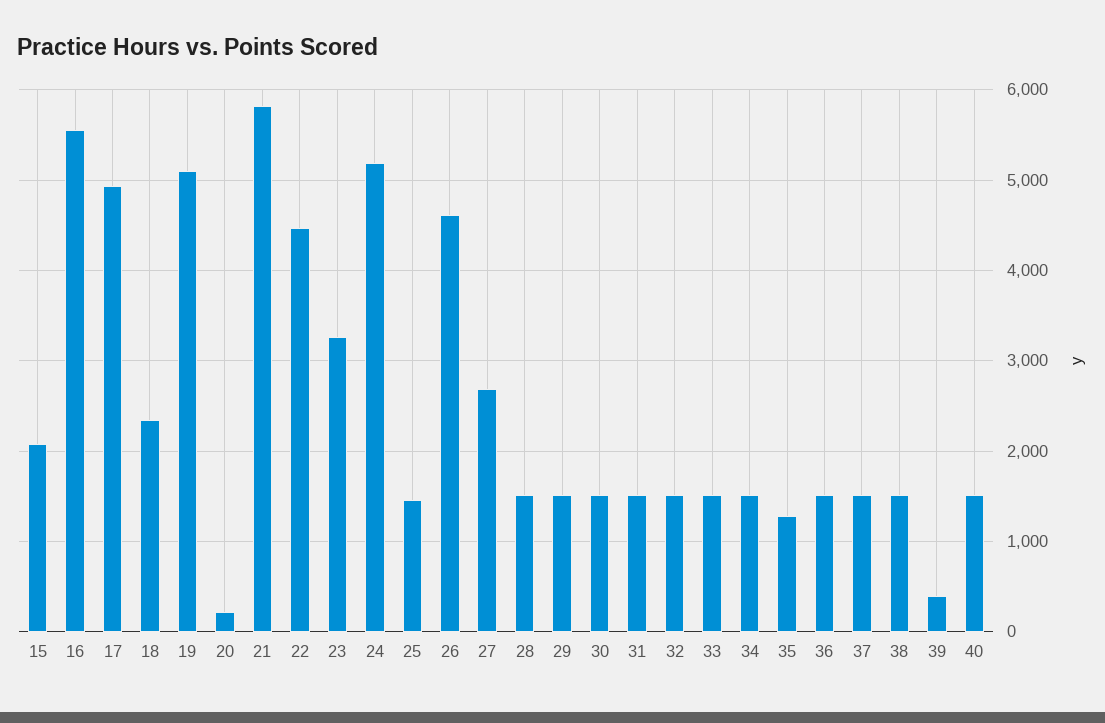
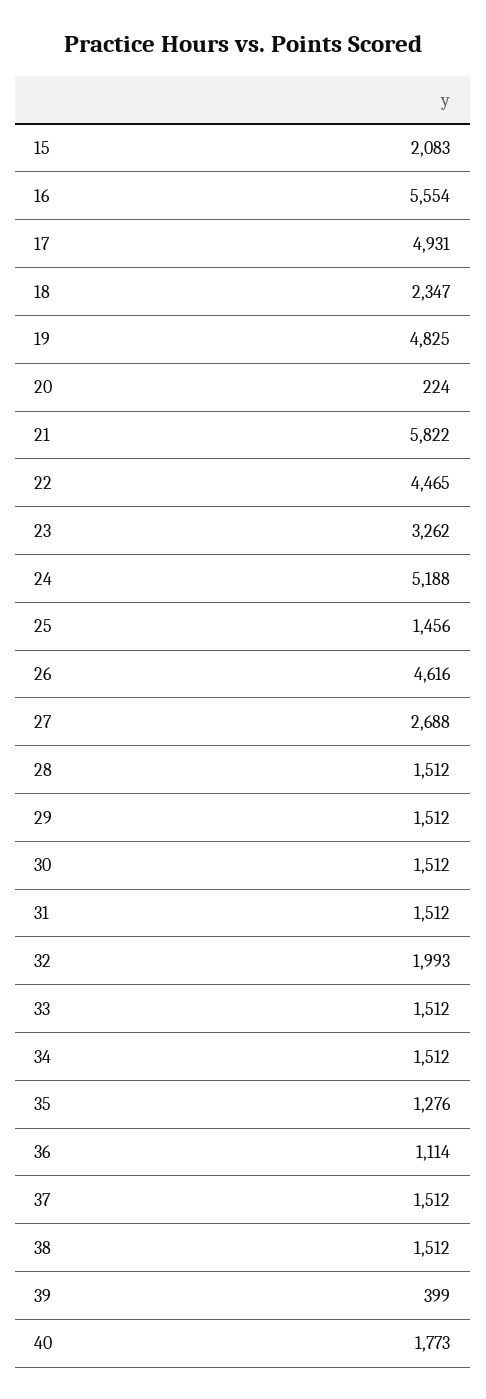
  {
    "15": 2083,
    "16": 5554,
    "17": 4931,
    "18": 2347,
-   "19": 5100,
+   "19": 4825,
    "20": 224,
    "21": 5822,
    "22": 4465,
    "23": 3262,
    "24": 5188,
    "25": 1456,
    "26": 4616,
    "27": 2688,
    "28": 1512,
    "29": 1512,
    "30": 1512,
    "31": 1512,
-   "32": 1500,
+   "32": 1993,
    "33": 1512,
    "34": 1512,
    "35": 1276,
-   "36": 1500,
+   "36": 1114,
    "37": 1512,
    "38": 1512,
    "39": 399,
-   "40": 1500
+   "40": 1773
  }

